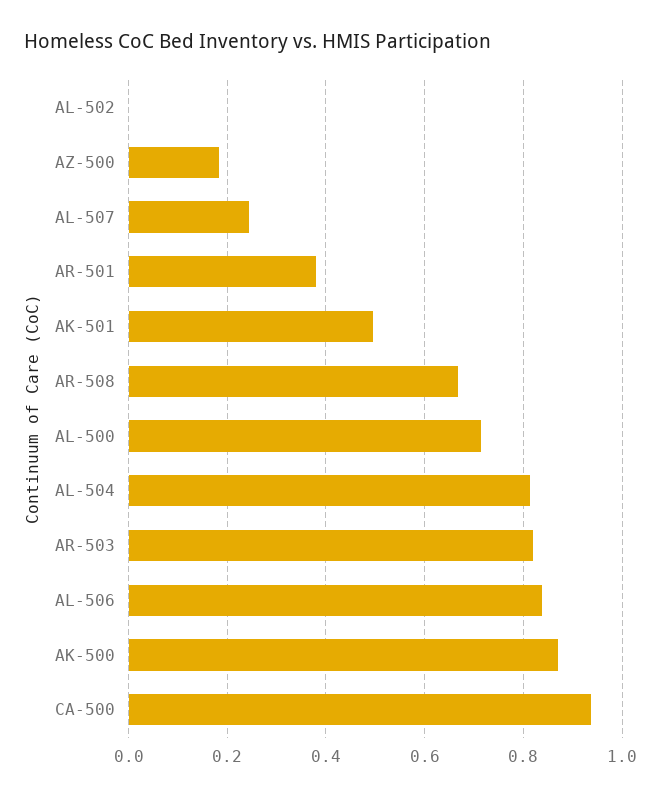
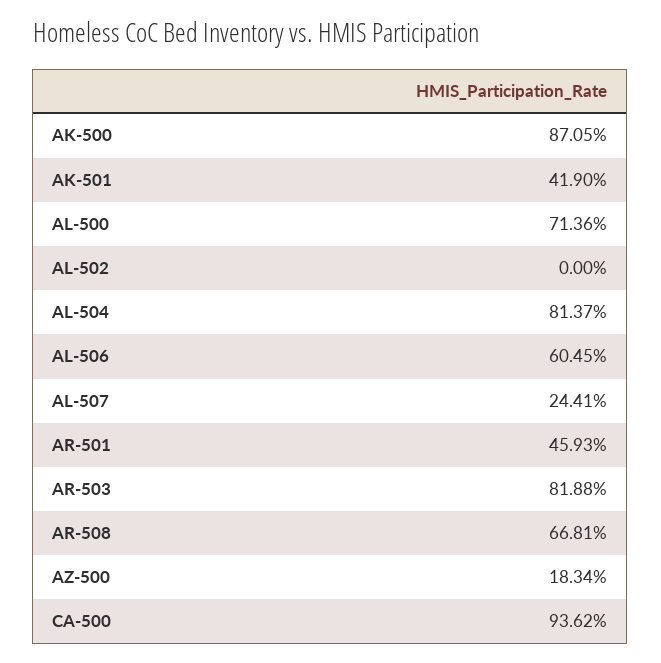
  {
    "AL-502": 0,
    "AZ-500": 0.1834,
    "AL-507": 0.2441,
-   "AR-501": 0.38,
+   "AR-501": 0.4593,
-   "AK-501": 0.5,
+   "AK-501": 0.419,
    "AR-508": 0.6681,
    "AL-500": 0.7136,
    "AL-504": 0.8137,
    "AR-503": 0.8188,
-   "AL-506": 0.84,
+   "AL-506": 0.6045,
    "AK-500": 0.8705,
    "CA-500": 0.9362
  }

